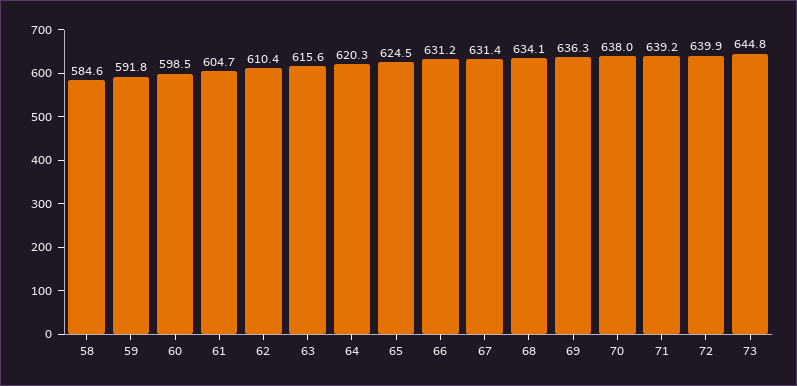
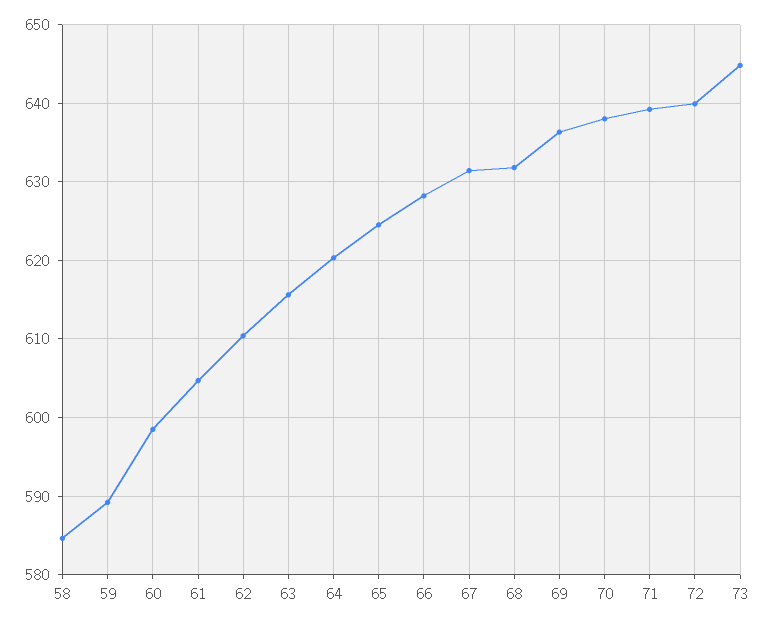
  {
    "58": 584.6,
-   "59": 591.8,
+   "59": 589,
    "60": 598.5,
    "61": 604.7,
    "62": 610.4,
    "63": 615.6,
    "64": 620.3,
    "65": 624.5,
-   "66": 631.2,
+   "66": 628,
    "67": 631.4,
-   "68": 634.1,
+   "68": 632,
    "69": 636.3,
    "70": 638,
    "71": 639.2,
    "72": 639.9,
    "73": 644.8
  }

